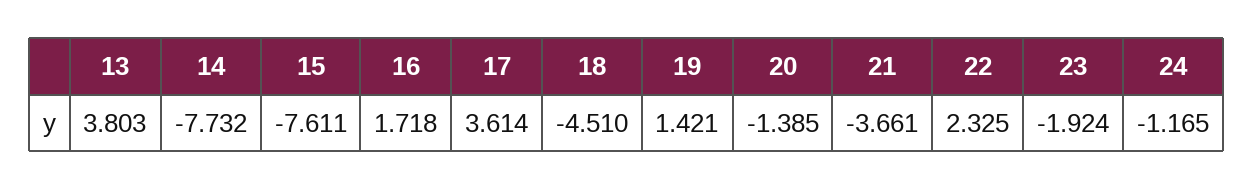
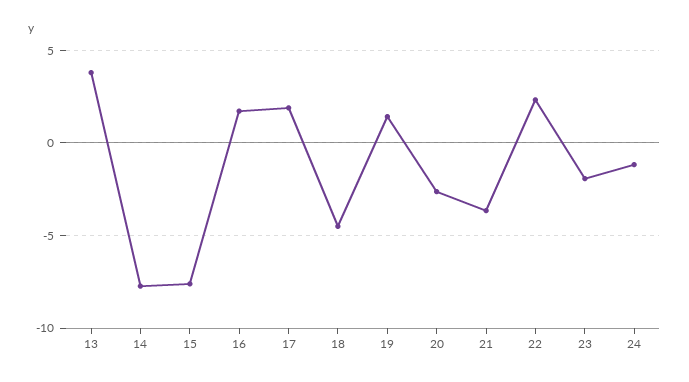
  {
    "13": 3.803,
    "14": -7.732,
    "15": -7.611,
    "16": 1.718,
-   "17": 3.614,
+   "17": 2,
    "18": -4.51,
    "19": 1.421,
-   "20": -1.385,
+   "20": -2.5,
    "21": -3.661,
    "22": 2.325,
    "23": -1.924,
    "24": -1.165
  }

